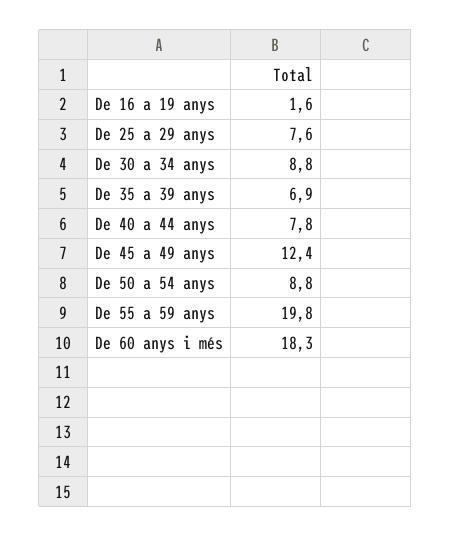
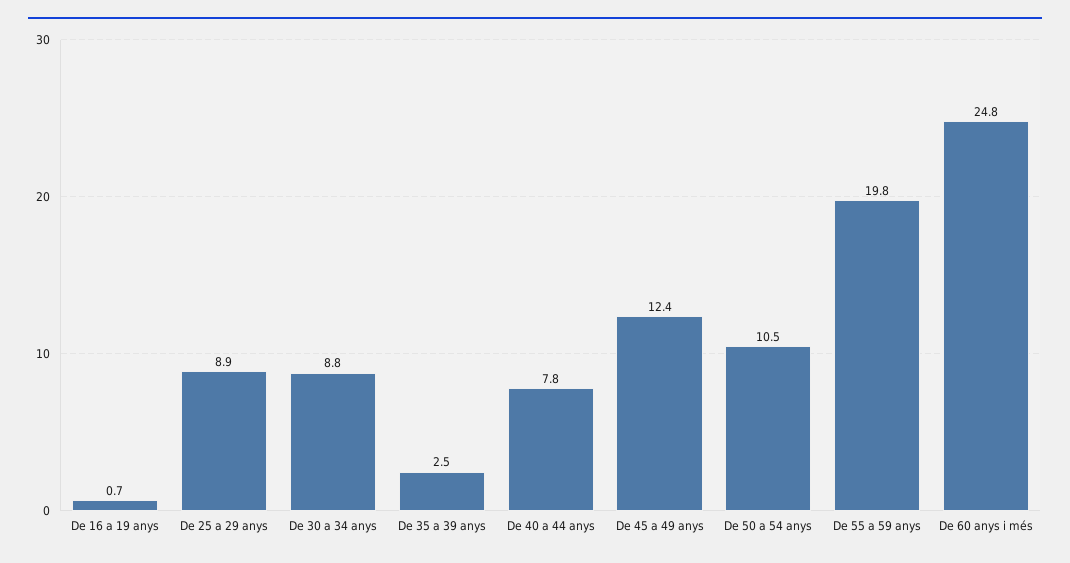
  {
-   "De 16 a 19 anys": 1.6,
+   "De 16 a 19 anys": 0.7,
-   "De 25 a 29 anys": 7.6,
+   "De 25 a 29 anys": 8.9,
    "De 30 a 34 anys": 8.8,
-   "De 35 a 39 anys": 6.9,
+   "De 35 a 39 anys": 2.5,
    "De 40 a 44 anys": 7.8,
    "De 45 a 49 anys": 12.4,
-   "De 50 a 54 anys": 8.8,
+   "De 50 a 54 anys": 10.5,
    "De 55 a 59 anys": 19.8,
-   "De 60 anys i més": 18.3
+   "De 60 anys i més": 24.8
  }

